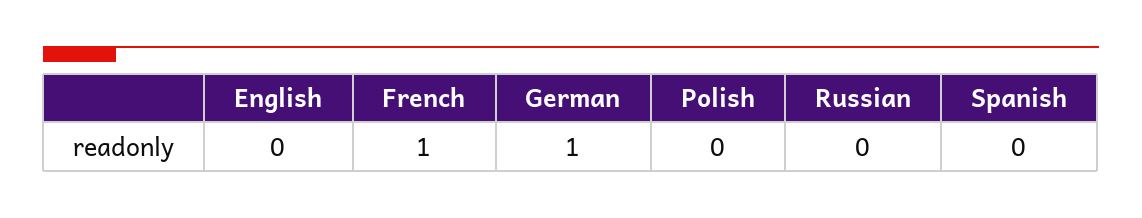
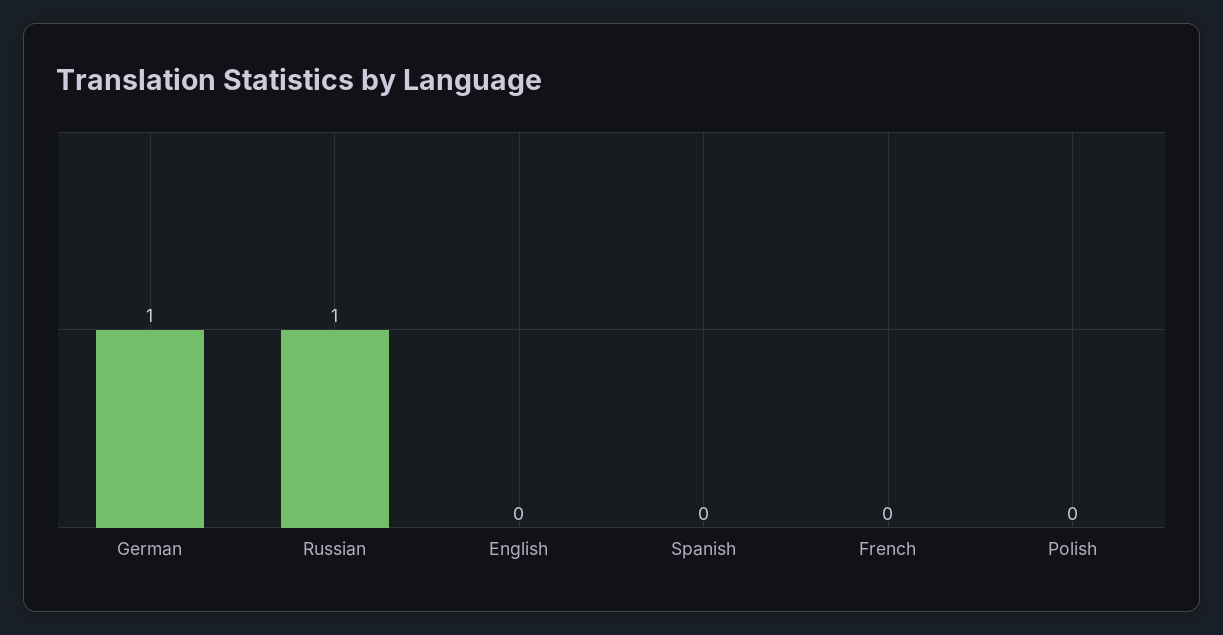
  {
    "English": 0,
-   "French": 1,
+   "French": 0,
    "German": 1,
    "Polish": 0,
-   "Russian": 0,
+   "Russian": 1,
    "Spanish": 0
  }

